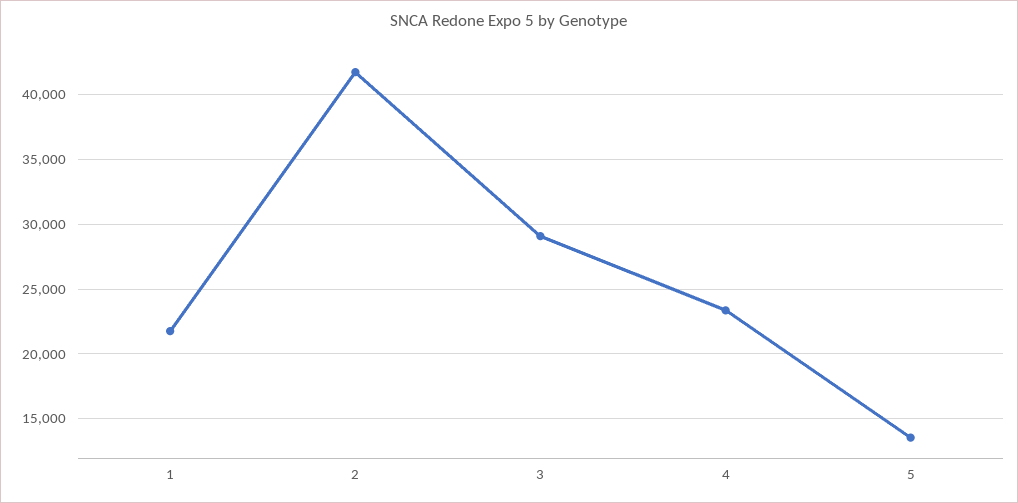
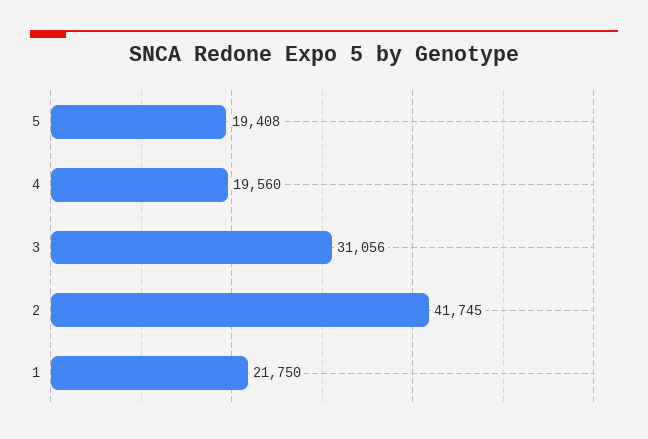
  {
    "1": 21750,
    "2": 41745,
-   "3": 29000,
+   "3": 31056,
-   "4": 23500,
+   "4": 19560,
-   "5": 13500
+   "5": 19408
  }

